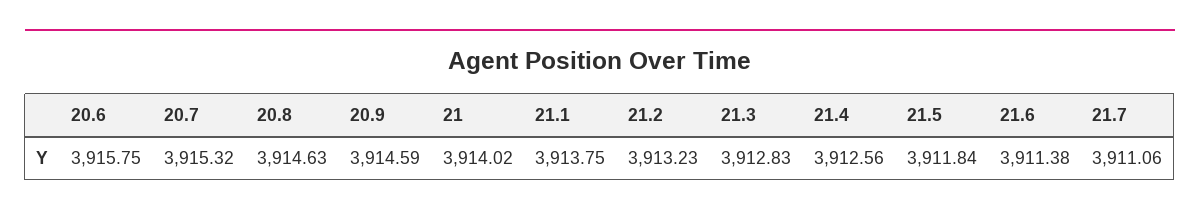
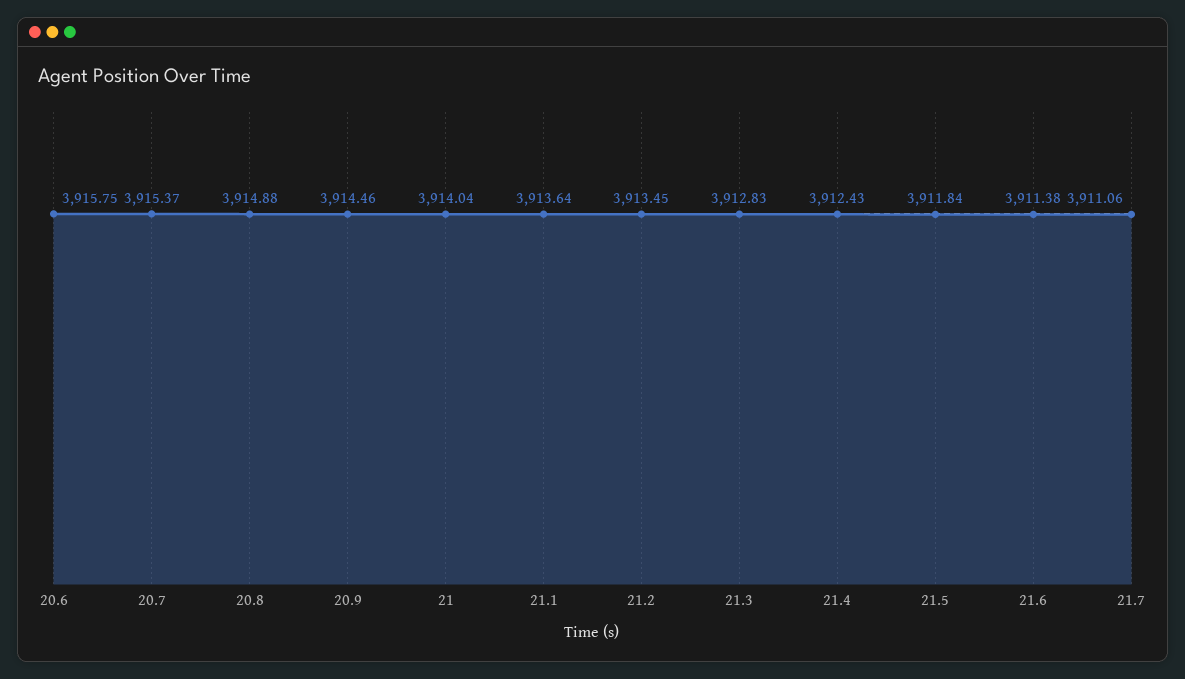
  {
    "20.6": 3915.75,
-   "20.7": 3915.32,
+   "20.7": 3915.37,
-   "20.8": 3914.63,
+   "20.8": 3914.88,
-   "20.9": 3914.59,
+   "20.9": 3914.46,
-   "21": 3914.02,
+   "21": 3914.04,
-   "21.1": 3913.75,
+   "21.1": 3913.64,
-   "21.2": 3913.23,
+   "21.2": 3913.45,
    "21.3": 3912.83,
-   "21.4": 3912.56,
+   "21.4": 3912.43,
    "21.5": 3911.84,
    "21.6": 3911.38,
    "21.7": 3911.06
  }

